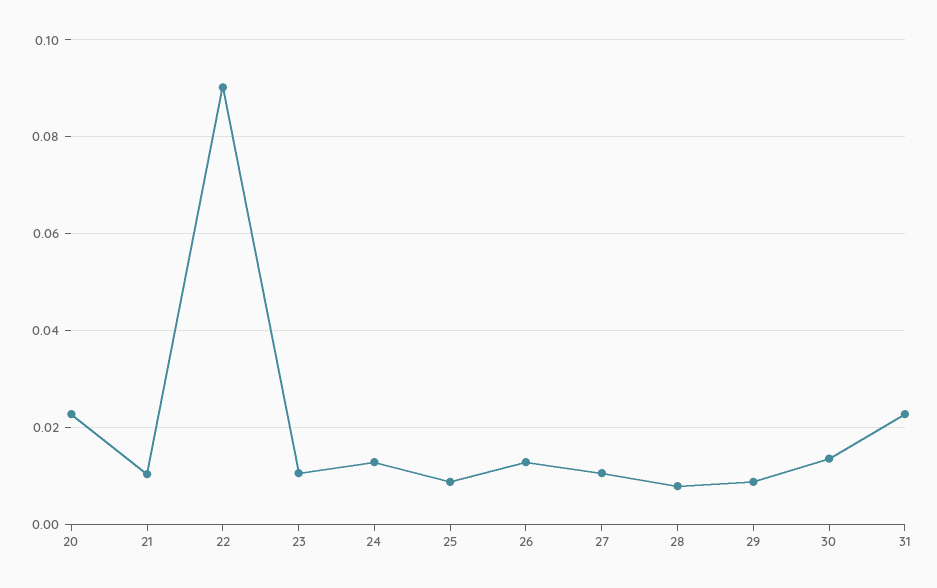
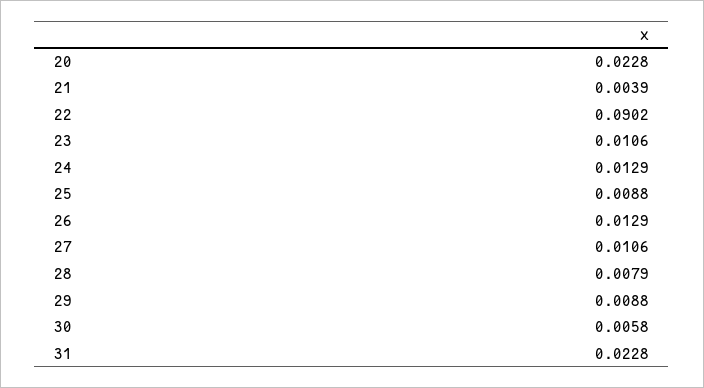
  {
    "20": 0.0228,
-   "21": 0.01,
+   "21": 0.0039,
    "22": 0.0902,
    "23": 0.0106,
    "24": 0.0129,
    "25": 0.0088,
    "26": 0.0129,
    "27": 0.0106,
    "28": 0.0079,
    "29": 0.0088,
-   "30": 0.014,
+   "30": 0.0058,
    "31": 0.0228
  }

